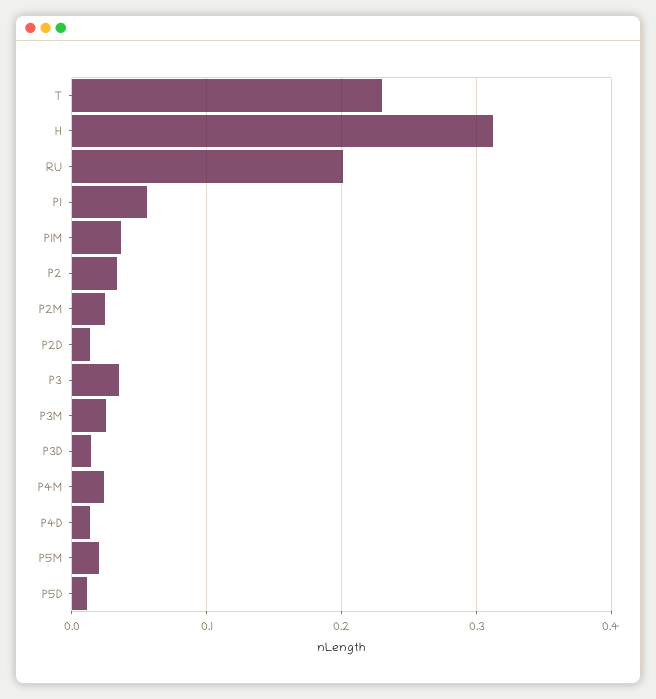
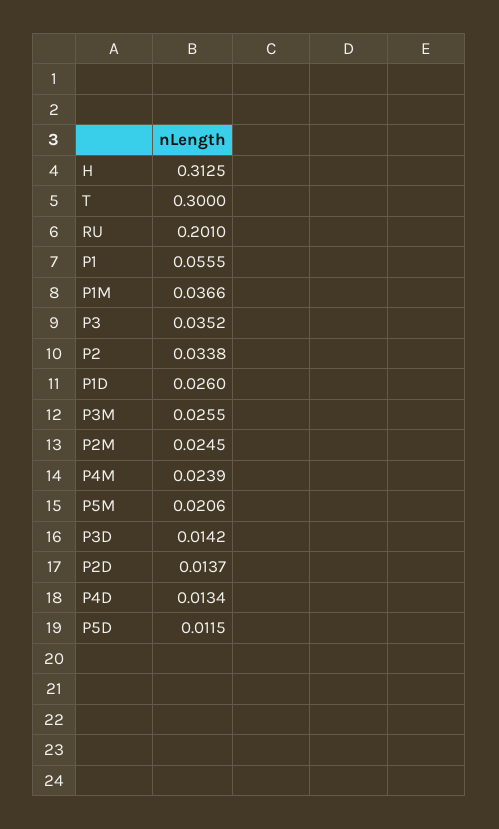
  {
-   "T": 0.23,
+   "T": 0.3,
    "H": 0.3125,
    "RU": 0.201,
    "P1": 0.0555,
    "P1M": 0.0366,
    "P2": 0.0338,
    "P2M": 0.0245,
    "P2D": 0.0137,
    "P3": 0.0352,
    "P3M": 0.0255,
    "P3D": 0.0142,
    "P4M": 0.0239,
    "P4D": 0.0134,
    "P5M": 0.0206,
-   "P5D": 0.0115
+   "P5D": 0.0115,
+   "P1D": 0.026
  }

